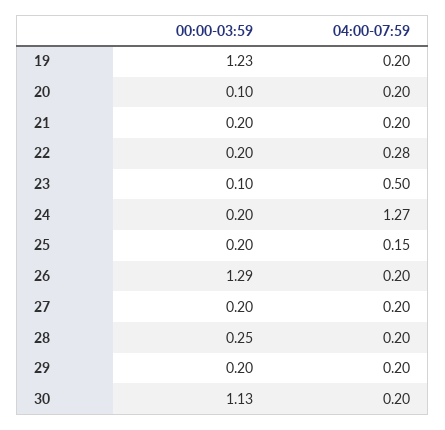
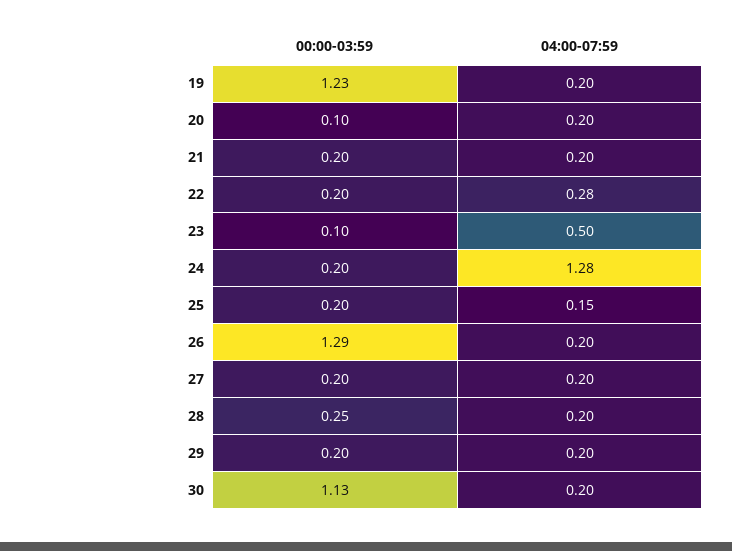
  {
    "00:00-03:59": {
      "19": 1.23,
      "20": 0.1,
      "21": 0.2,
      "22": 0.2,
      "23": 0.1,
      "24": 0.2,
      "25": 0.2,
      "26": 1.29,
      "27": 0.2,
      "28": 0.25,
      "29": 0.2,
      "30": 1.13
    },
    "04:00-07:59": {
      "19": 0.2,
      "20": 0.2,
      "21": 0.2,
      "22": 0.28,
      "23": 0.5,
-     "24": 1.27,
+     "24": 1.28,
      "25": 0.15,
      "26": 0.2,
      "27": 0.2,
      "28": 0.2,
      "29": 0.2,
      "30": 0.2
    }
  }

